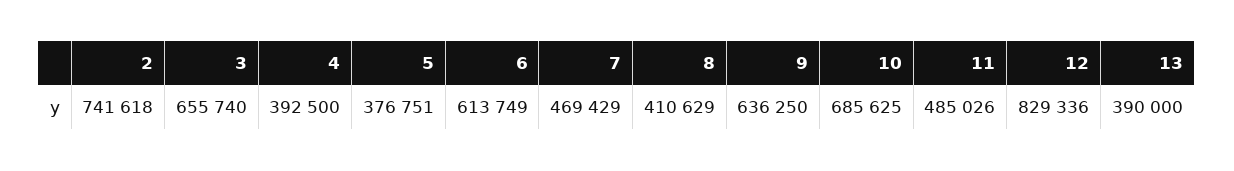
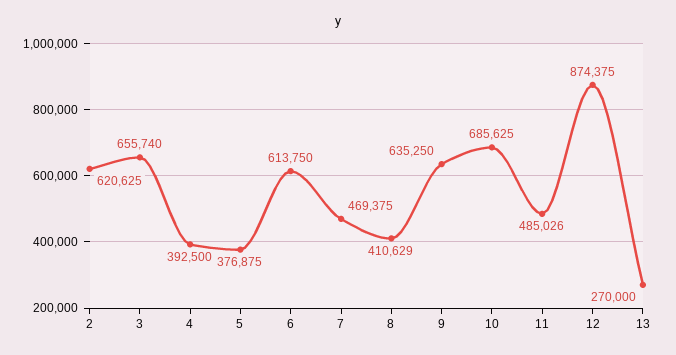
  {
-   "2": 741618,
+   "2": 620625,
    "3": 655740,
    "4": 392500,
-   "5": 376751,
+   "5": 376875,
-   "6": 613749,
+   "6": 613750,
-   "7": 469429,
+   "7": 469375,
    "8": 410629,
-   "9": 636250,
+   "9": 635250,
    "10": 685625,
    "11": 485026,
-   "12": 829336,
+   "12": 874375,
-   "13": 390000
+   "13": 270000
  }

